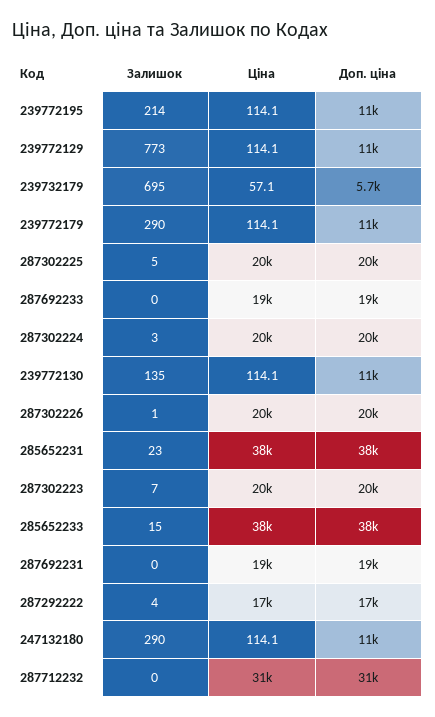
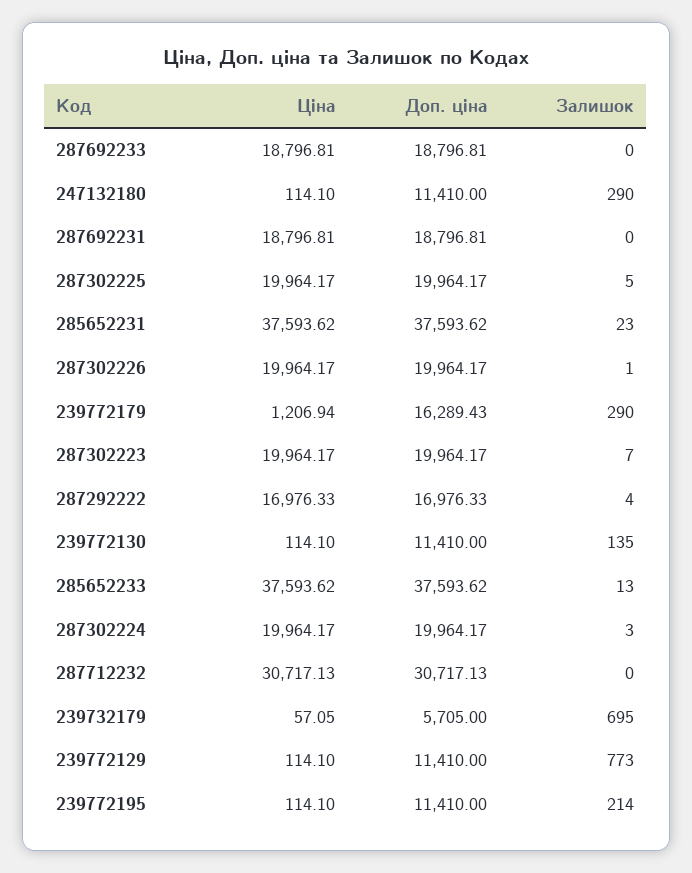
  {
    "Залишок": {
      "239772195": 214,
      "239772129": 773,
      "239732179": 695,
      "239772179": 290,
      "287302225": 5,
      "287692233": 0,
      "287302224": 3,
      "239772130": 135,
      "287302226": 1,
      "285652231": 23,
      "287302223": 7,
-     "285652233": 15,
+     "285652233": 13,
      "287692231": 0,
      "287292222": 4,
      "247132180": 290,
      "287712232": 0
    },
    "Ціна": {
      "239772195": 114.1,
      "239772129": 114.1,
      "239732179": 57.05,
-     "239772179": 114.1,
+     "239772179": 1206.94,
      "287302225": 19964.17,
      "287692233": 18796.81,
      "287302224": 19964.17,
      "239772130": 114.1,
      "287302226": 19964.17,
      "285652231": 37593.62,
      "287302223": 19964.17,
      "285652233": 37593.62,
      "287692231": 18796.81,
      "287292222": 16976.33,
      "247132180": 114.1,
      "287712232": 30717.13
    },
    "Доп. ціна": {
      "239772195": 11410,
      "239772129": 11410,
      "239732179": 5705,
-     "239772179": 11000,
+     "239772179": 16289.43,
      "287302225": 19964.17,
      "287692233": 18796.81,
      "287302224": 19964.17,
      "239772130": 11410,
      "287302226": 19964.17,
      "285652231": 37593.62,
      "287302223": 19964.17,
      "285652233": 37593.62,
      "287692231": 18796.81,
      "287292222": 16976.33,
      "247132180": 11410,
      "287712232": 30717.13
    }
  }

